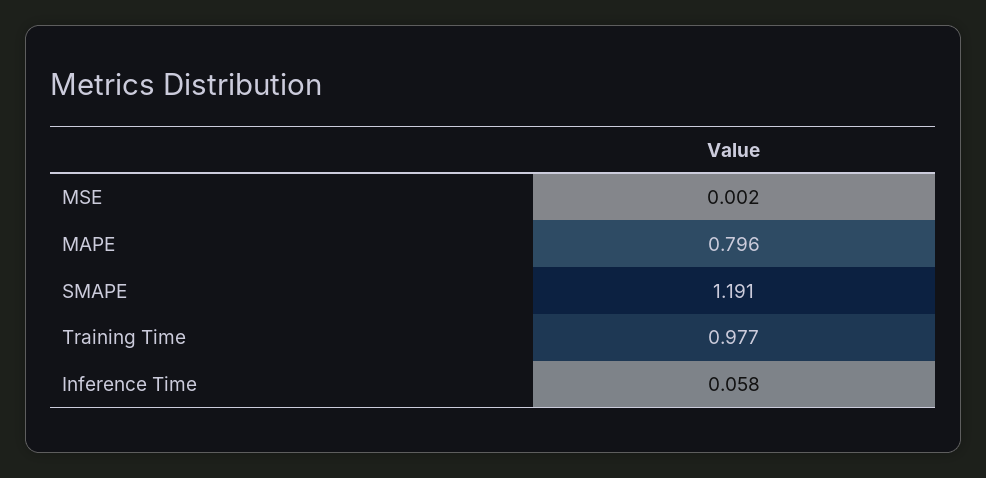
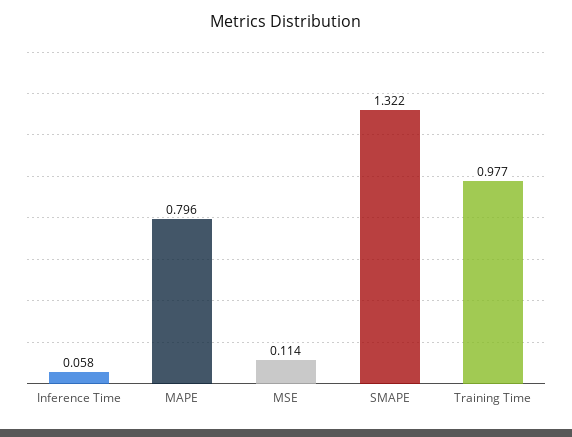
  {
-   "MSE": 0.002,
+   "MSE": 0.114,
    "MAPE": 0.796,
-   "SMAPE": 1.191,
+   "SMAPE": 1.322,
    "Training Time": 0.977,
    "Inference Time": 0.058
  }

